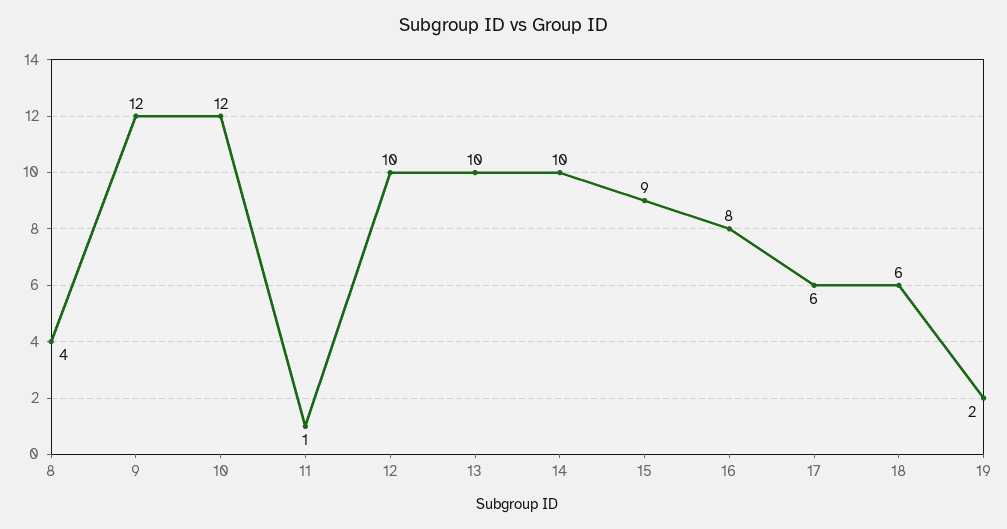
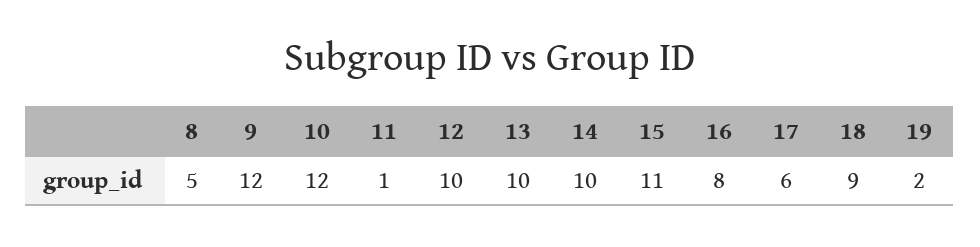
  {
-   "8": 4,
+   "8": 5,
    "9": 12,
    "10": 12,
    "11": 1,
    "12": 10,
    "13": 10,
    "14": 10,
-   "15": 9,
+   "15": 11,
    "16": 8,
    "17": 6,
-   "18": 6,
+   "18": 9,
    "19": 2
  }

